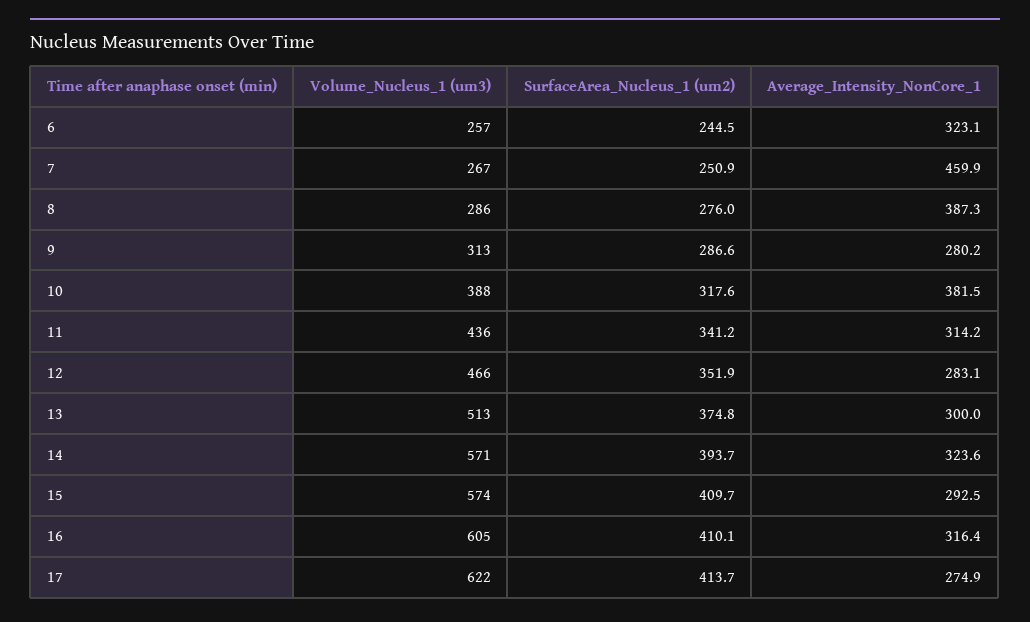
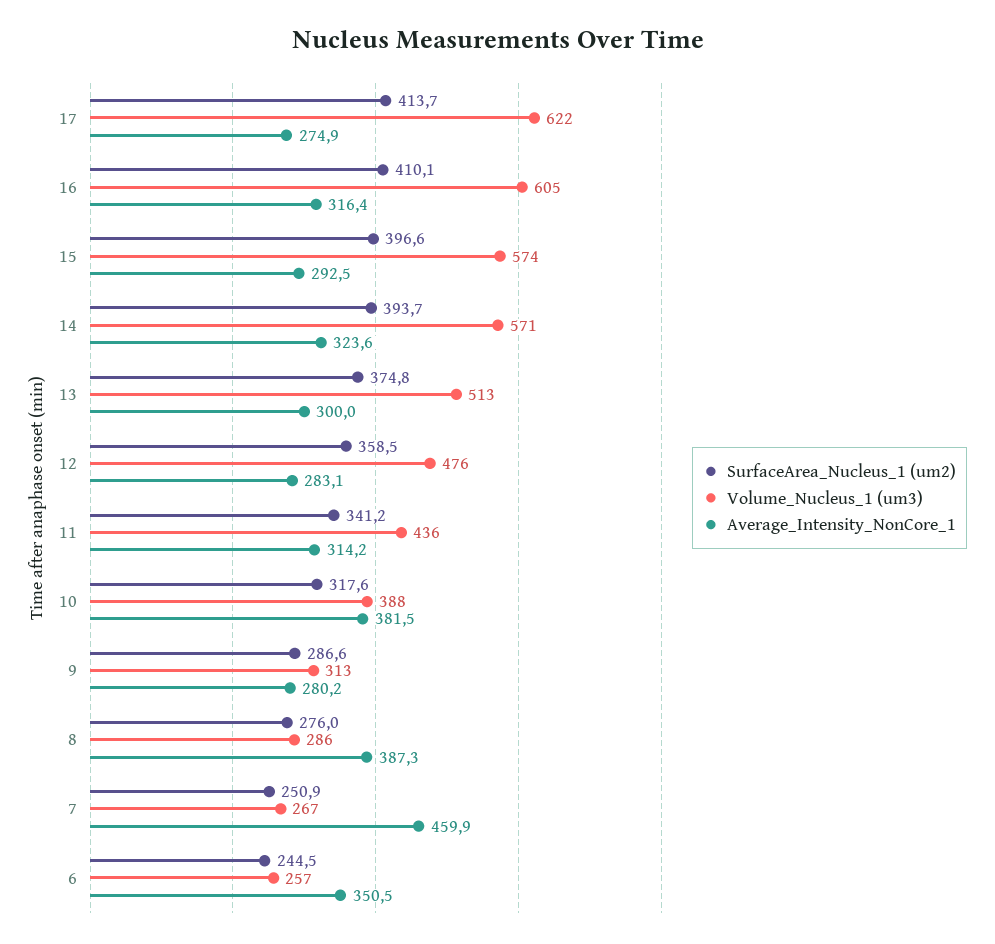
  {
    "Volume_Nucleus_1 (um3)": {
      "6": 257,
      "7": 267,
      "8": 286,
      "9": 313,
      "10": 388,
      "11": 436,
-     "12": 466,
+     "12": 476,
      "13": 513,
      "14": 571,
      "15": 574,
      "16": 605,
      "17": 622
    },
    "SurfaceArea_Nucleus_1 (um2)": {
      "6": 244.5,
      "7": 250.9,
      "8": 276,
      "9": 286.6,
      "10": 317.6,
      "11": 341.2,
-     "12": 351.9,
+     "12": 358.5,
      "13": 374.8,
      "14": 393.7,
-     "15": 409.7,
+     "15": 396.6,
      "16": 410.1,
      "17": 413.7
    },
    "Average_Intensity_NonCore_1": {
-     "6": 323.1,
+     "6": 350.5,
      "7": 459.9,
      "8": 387.3,
      "9": 280.2,
      "10": 381.5,
      "11": 314.2,
      "12": 283.1,
      "13": 300,
      "14": 323.6,
      "15": 292.5,
      "16": 316.4,
      "17": 274.9
    }
  }

